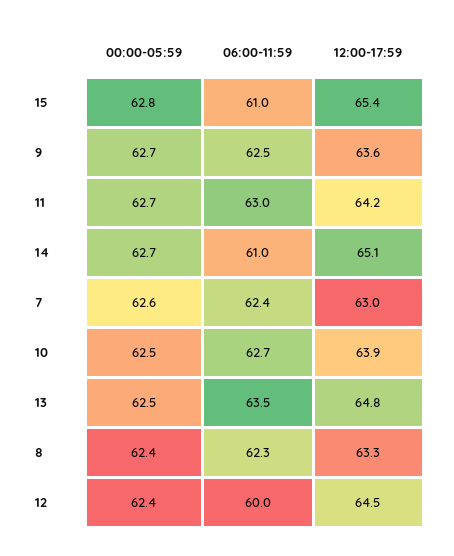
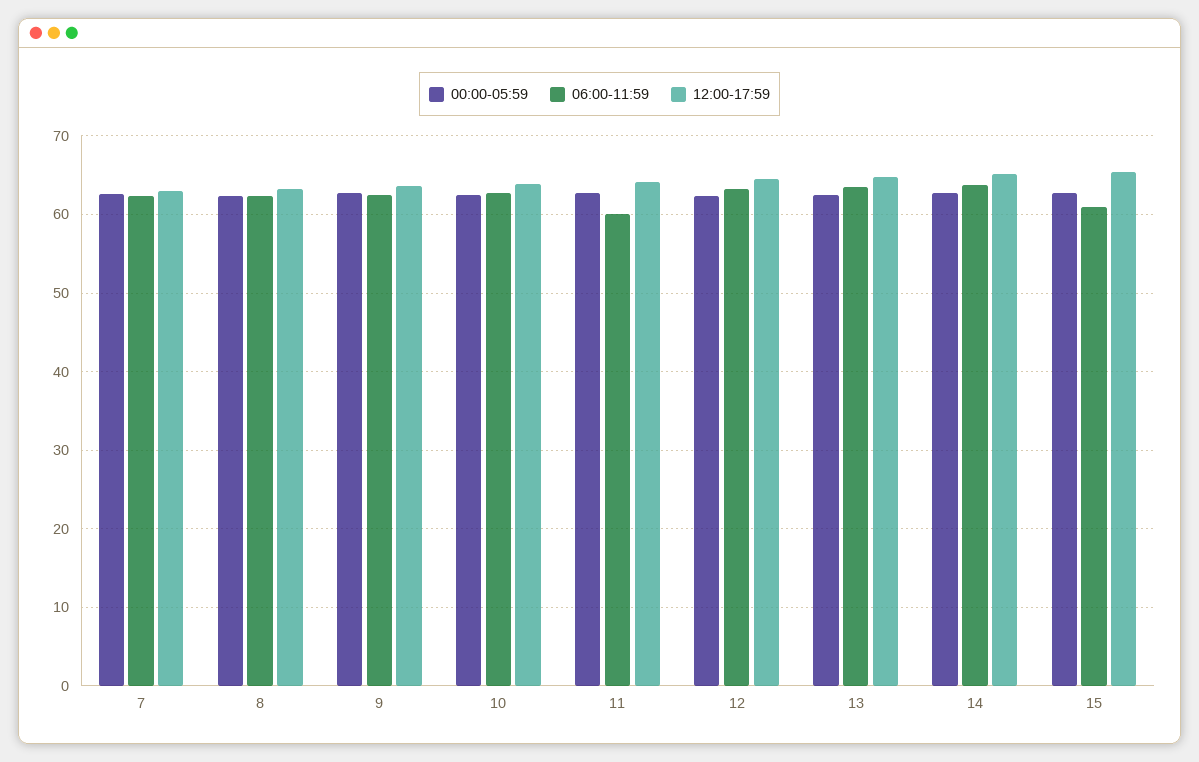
  {
    "00:00-05:59": {
      "15": 62.8,
      "9": 62.7,
      "11": 62.7,
      "14": 62.7,
      "7": 62.6,
      "10": 62.5,
      "13": 62.5,
      "8": 62.4,
      "12": 62.4
    },
    "06:00-11:59": {
      "15": 61,
      "9": 62.5,
-     "11": 63,
+     "11": 60,
-     "14": 61,
+     "14": 64,
      "7": 62.4,
      "10": 62.7,
      "13": 63.5,
      "8": 62.3,
-     "12": 60
+     "12": 63
    },
    "12:00-17:59": {
      "15": 65.4,
      "9": 63.6,
      "11": 64.2,
      "14": 65.1,
      "7": 63,
      "10": 63.9,
      "13": 64.8,
      "8": 63.3,
      "12": 64.5
    }
  }

